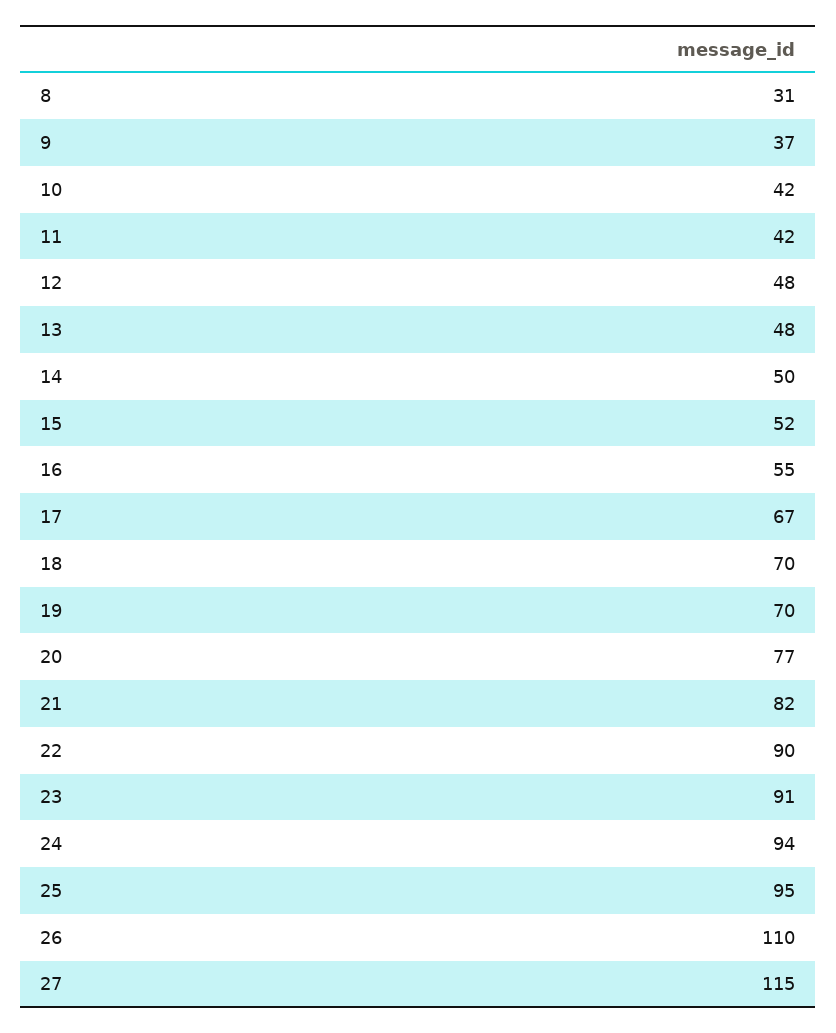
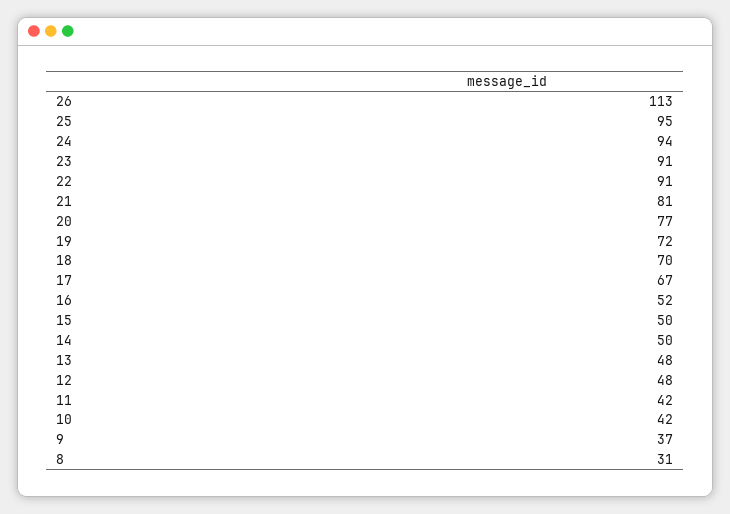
  {
    "8": 31,
    "9": 37,
    "10": 42,
    "11": 42,
    "12": 48,
    "13": 48,
    "14": 50,
-   "15": 52,
+   "15": 50,
-   "16": 55,
+   "16": 52,
    "17": 67,
    "18": 70,
-   "19": 70,
+   "19": 72,
    "20": 77,
-   "21": 82,
+   "21": 81,
-   "22": 90,
+   "22": 91,
    "23": 91,
    "24": 94,
    "25": 95,
-   "26": 110,
+   "26": 113
-   "27": 115
  }

